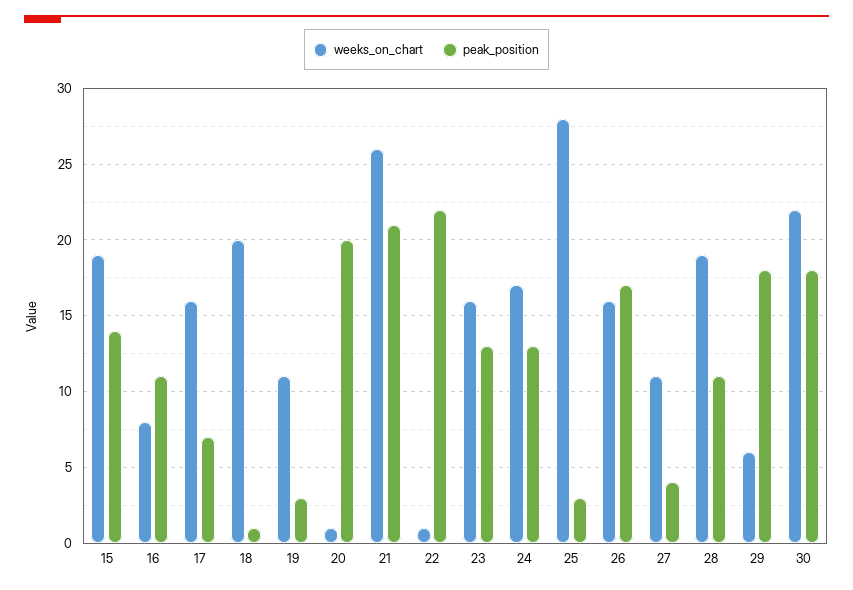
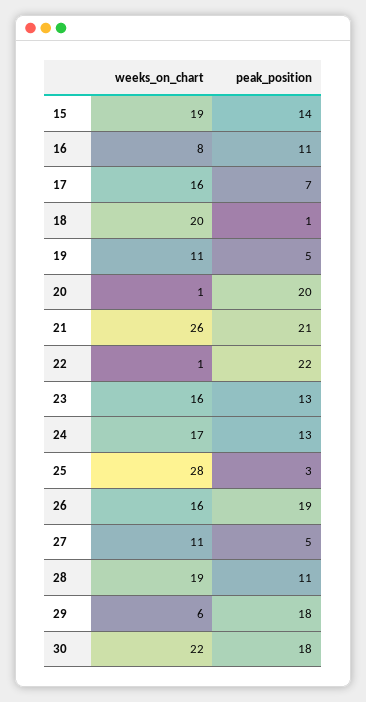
  {
    "weeks_on_chart": {
      "15": 19,
      "16": 8,
      "17": 16,
      "18": 20,
      "19": 11,
      "20": 1,
      "21": 26,
      "22": 1,
      "23": 16,
      "24": 17,
      "25": 28,
      "26": 16,
      "27": 11,
      "28": 19,
      "29": 6,
      "30": 22
    },
    "peak_position": {
      "15": 14,
      "16": 11,
      "17": 7,
      "18": 1,
-     "19": 3,
+     "19": 5,
      "20": 20,
      "21": 21,
      "22": 22,
      "23": 13,
      "24": 13,
      "25": 3,
-     "26": 17,
+     "26": 19,
-     "27": 4,
+     "27": 5,
      "28": 11,
      "29": 18,
      "30": 18
    }
  }

